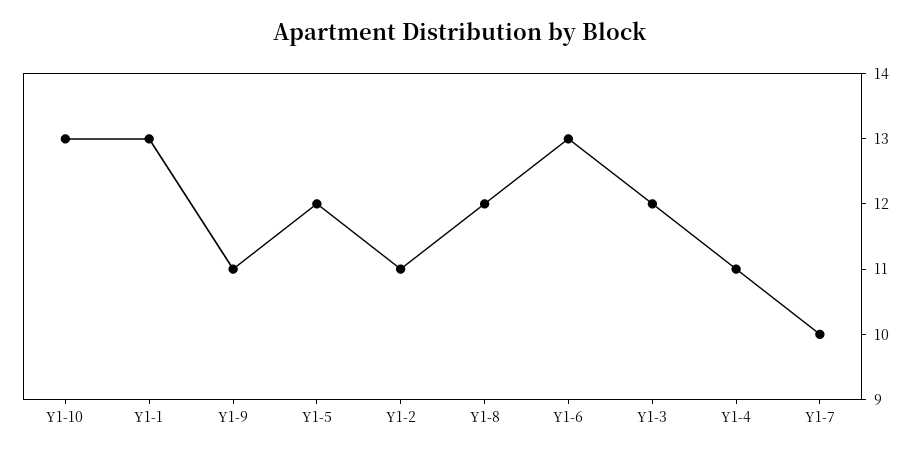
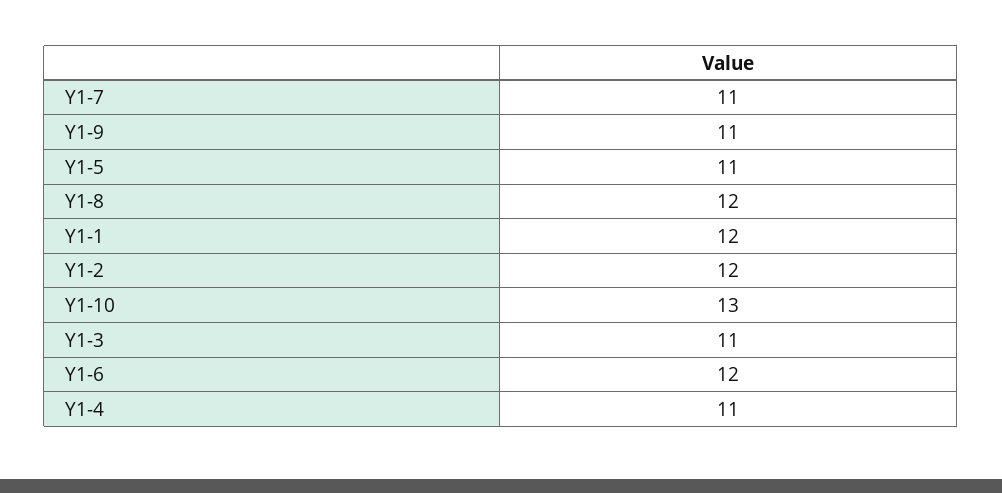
  {
    "Y1-10": 13,
-   "Y1-1": 13,
+   "Y1-1": 12,
    "Y1-9": 11,
-   "Y1-5": 12,
+   "Y1-5": 11,
-   "Y1-2": 11,
+   "Y1-2": 12,
    "Y1-8": 12,
-   "Y1-6": 13,
+   "Y1-6": 12,
-   "Y1-3": 12,
+   "Y1-3": 11,
    "Y1-4": 11,
-   "Y1-7": 10
+   "Y1-7": 11
  }

